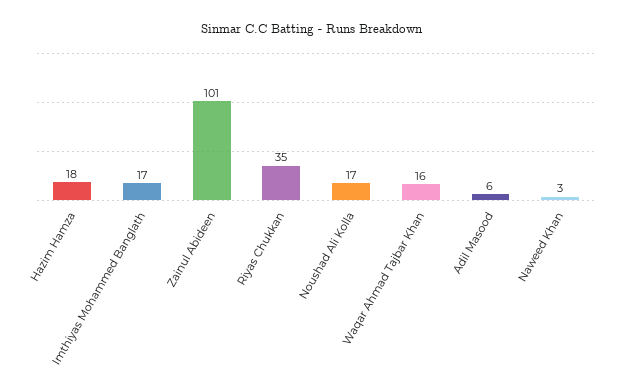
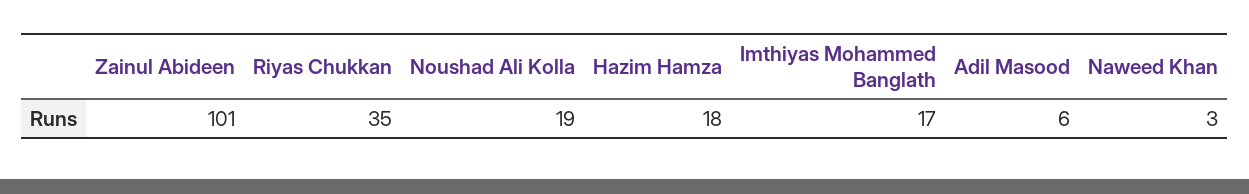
  {
    "Hazim Hamza": 18,
    "Imthiyas Mohammed Banglath": 17,
    "Zainul Abideen": 101,
    "Riyas Chukkan": 35,
-   "Noushad Ali Kolla": 17,
+   "Noushad Ali Kolla": 19,
-   "Waqar Ahmad Tajbar Khan": 16,
    "Adil Masood": 6,
    "Naweed Khan": 3
  }

